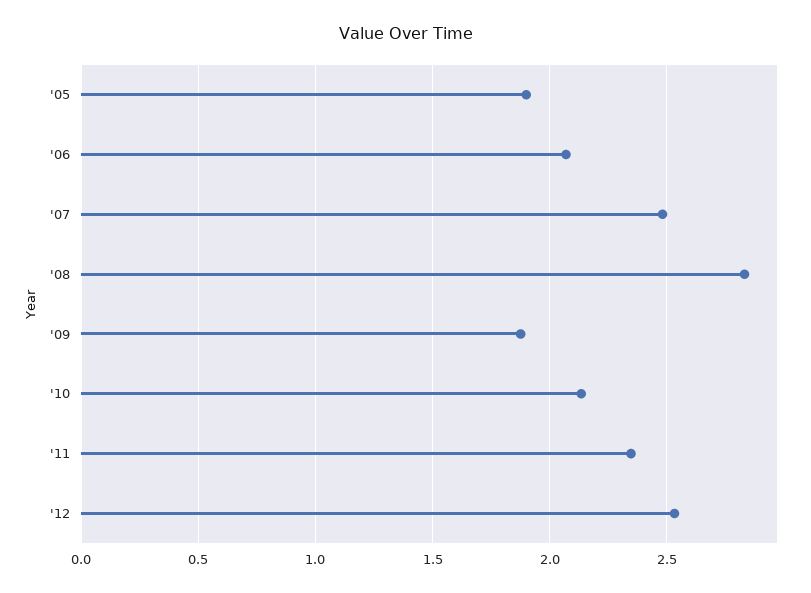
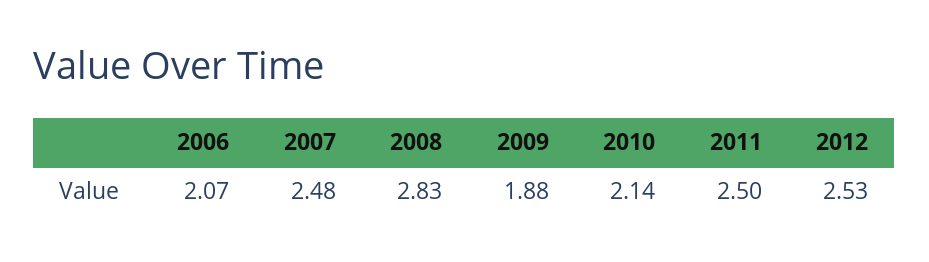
  {
-   "'05": 1.9,
    "'06": 2.07,
    "'07": 2.48,
    "'08": 2.83,
    "'09": 1.88,
    "'10": 2.14,
-   "'11": 2.35,
+   "'11": 2.5,
    "'12": 2.53
  }

